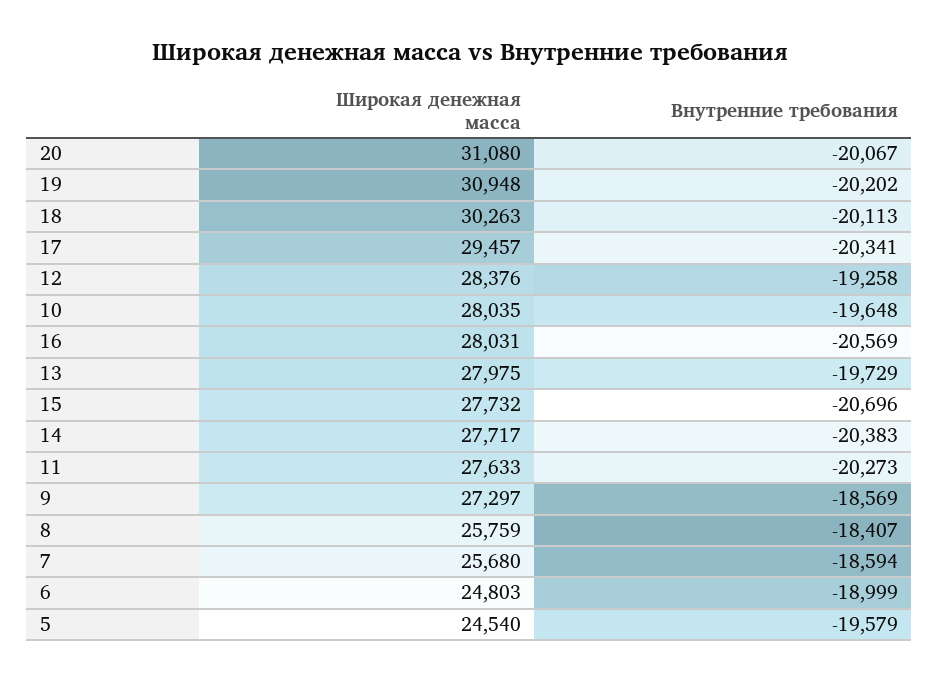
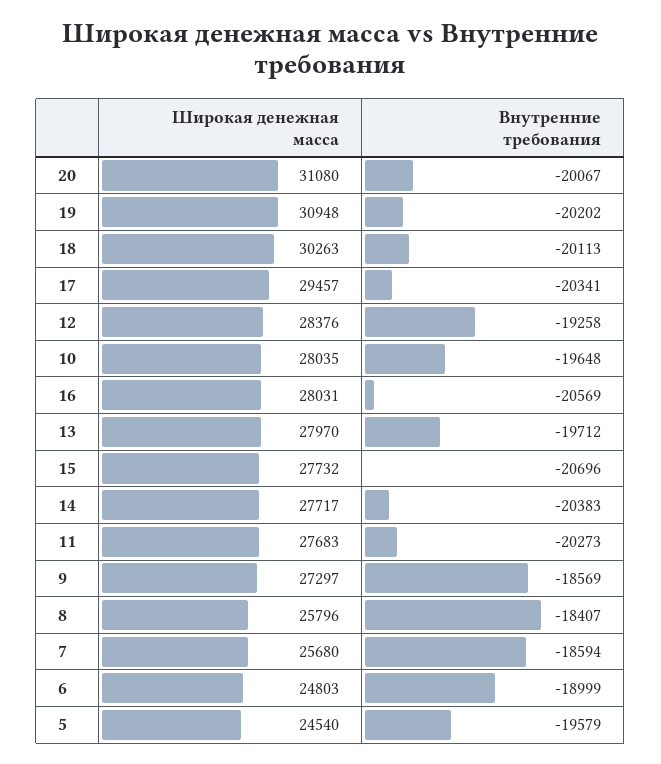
  {
    "Широкая денежная масса": {
      "20": 31080,
      "19": 30948,
      "18": 30263,
      "17": 29457,
      "12": 28376,
      "10": 28035,
      "16": 28031,
-     "13": 27975,
+     "13": 27970,
      "15": 27732,
      "14": 27717,
-     "11": 27633,
+     "11": 27683,
      "9": 27297,
-     "8": 25759,
+     "8": 25796,
      "7": 25680,
      "6": 24803,
      "5": 24540
    },
    "Внутренние требования": {
      "20": -20067,
      "19": -20202,
      "18": -20113,
      "17": -20341,
      "12": -19258,
      "10": -19648,
      "16": -20569,
-     "13": -19729,
+     "13": -19712,
      "15": -20696,
      "14": -20383,
      "11": -20273,
      "9": -18569,
      "8": -18407,
      "7": -18594,
      "6": -18999,
      "5": -19579
    }
  }

